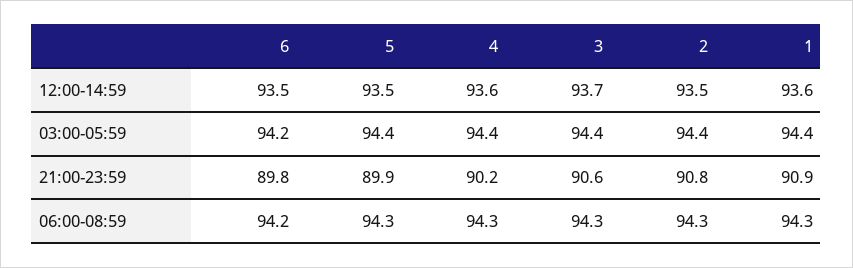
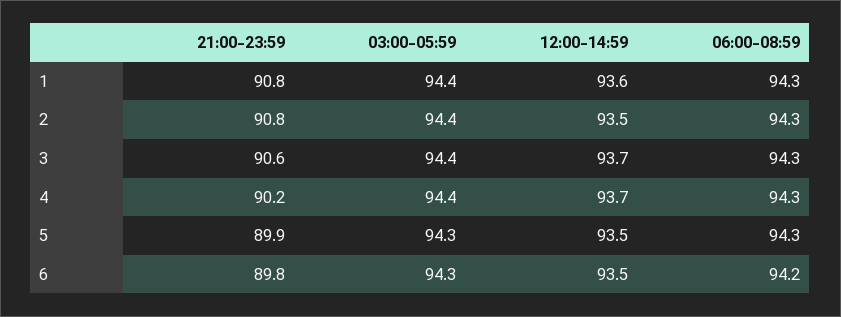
  {
    "6": {
      "12:00-14:59": 93.5,
-     "03:00-05:59": 94.2,
+     "03:00-05:59": 94.3,
      "21:00-23:59": 89.8,
      "06:00-08:59": 94.2
    },
    "5": {
      "12:00-14:59": 93.5,
-     "03:00-05:59": 94.4,
+     "03:00-05:59": 94.3,
      "21:00-23:59": 89.9,
      "06:00-08:59": 94.3
    },
    "4": {
-     "12:00-14:59": 93.6,
+     "12:00-14:59": 93.7,
      "03:00-05:59": 94.4,
      "21:00-23:59": 90.2,
      "06:00-08:59": 94.3
    },
    "3": {
      "12:00-14:59": 93.7,
      "03:00-05:59": 94.4,
      "21:00-23:59": 90.6,
      "06:00-08:59": 94.3
    },
    "2": {
      "12:00-14:59": 93.5,
      "03:00-05:59": 94.4,
      "21:00-23:59": 90.8,
      "06:00-08:59": 94.3
    },
    "1": {
      "12:00-14:59": 93.6,
      "03:00-05:59": 94.4,
-     "21:00-23:59": 90.9,
+     "21:00-23:59": 90.8,
      "06:00-08:59": 94.3
    }
  }

